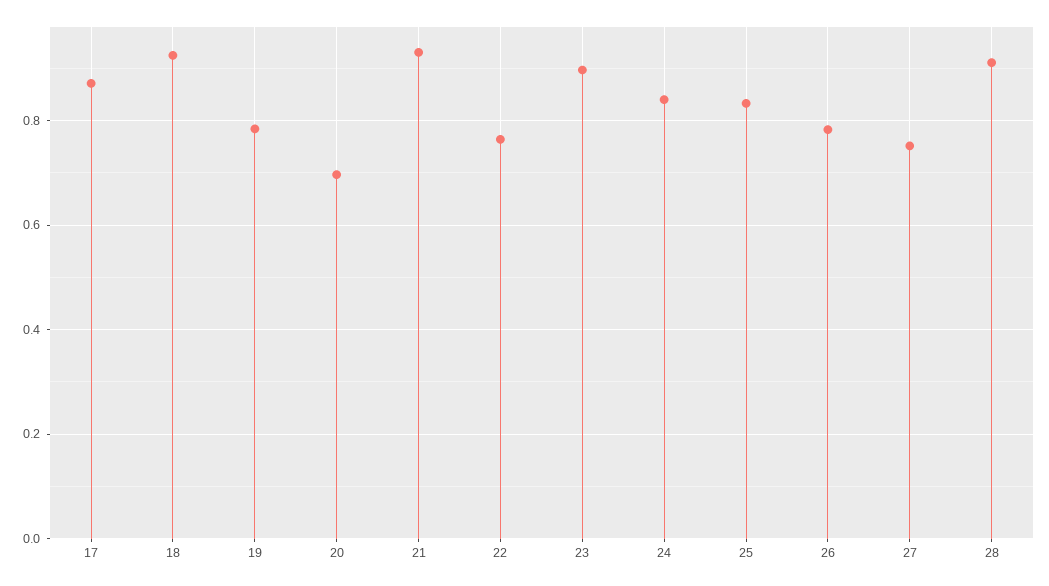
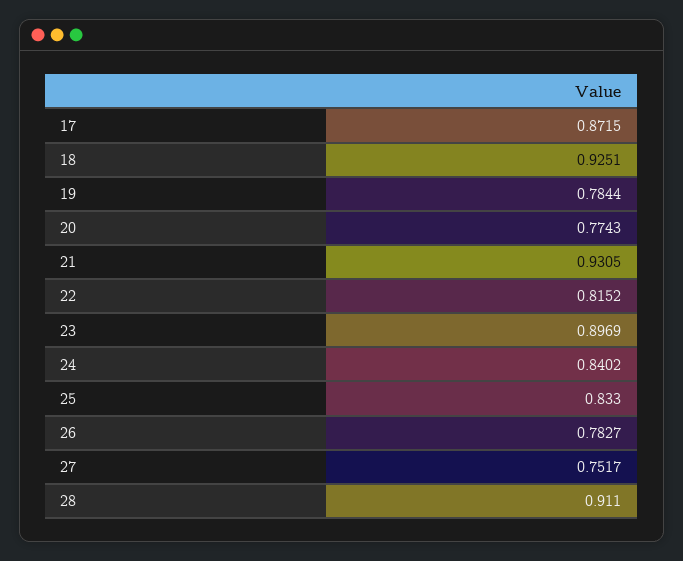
  {
    "17": 0.8715,
    "18": 0.9251,
    "19": 0.7844,
-   "20": 0.7,
+   "20": 0.7743,
    "21": 0.9305,
-   "22": 0.76,
+   "22": 0.8152,
    "23": 0.8969,
    "24": 0.8402,
    "25": 0.833,
    "26": 0.7827,
    "27": 0.7517,
    "28": 0.911
  }

